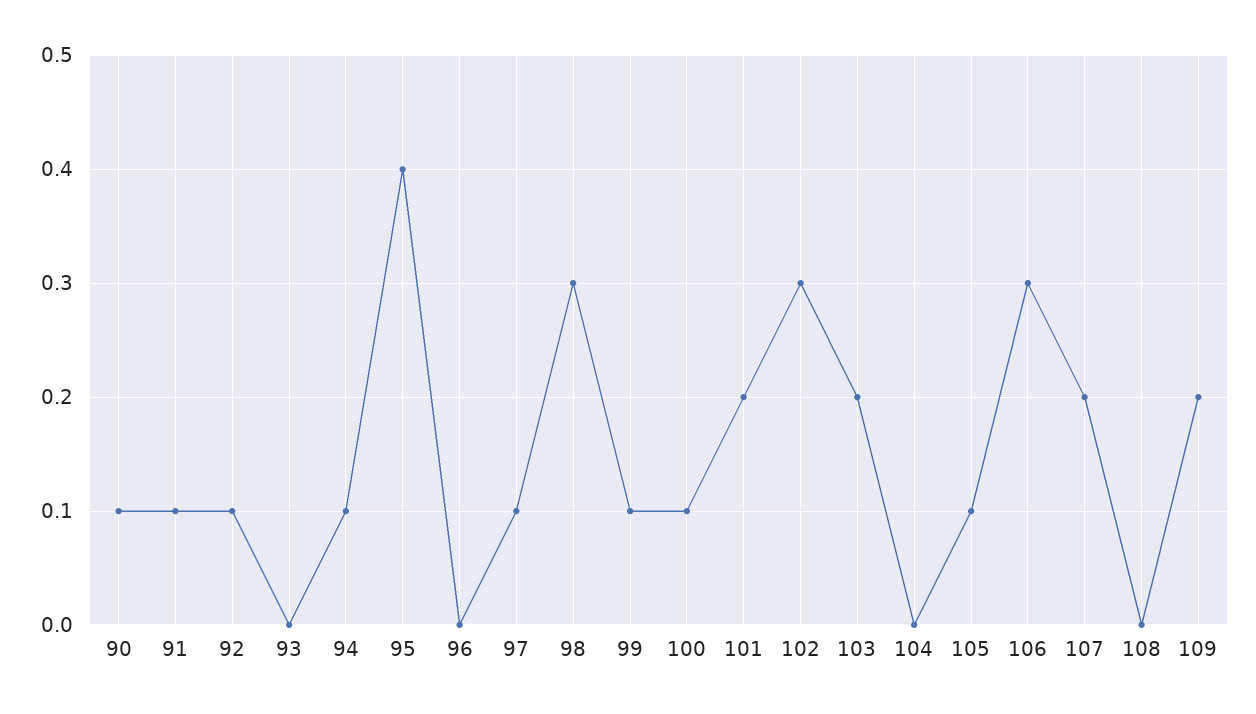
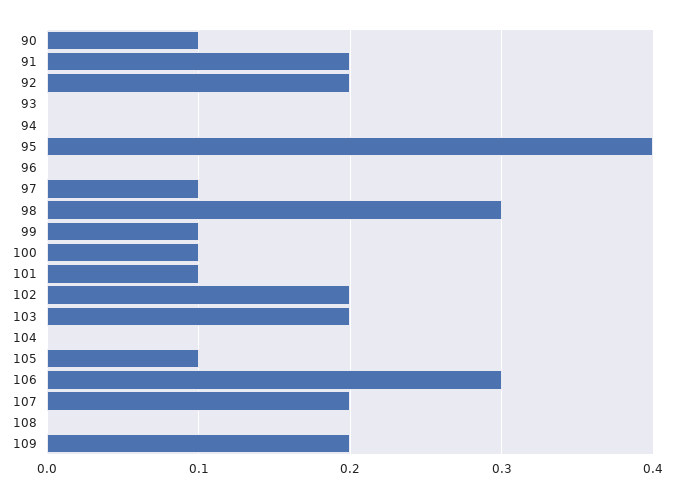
  {
    "90": 0.1,
-   "91": 0.1,
+   "91": 0.2,
-   "92": 0.1,
+   "92": 0.2,
    "93": 0,
-   "94": 0.1,
+   "94": 0,
    "95": 0.4,
    "96": 0,
    "97": 0.1,
    "98": 0.3,
    "99": 0.1,
    "100": 0.1,
-   "101": 0.2,
+   "101": 0.1,
-   "102": 0.3,
+   "102": 0.2,
    "103": 0.2,
    "104": 0,
    "105": 0.1,
    "106": 0.3,
    "107": 0.2,
    "108": 0,
    "109": 0.2
  }

